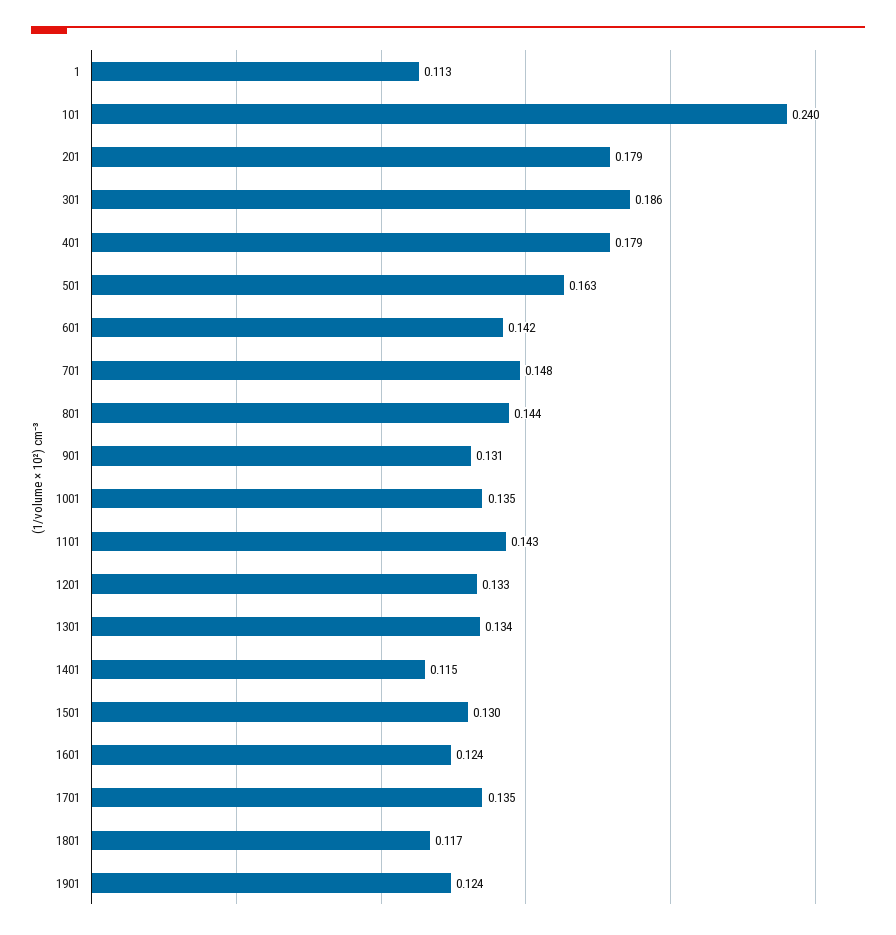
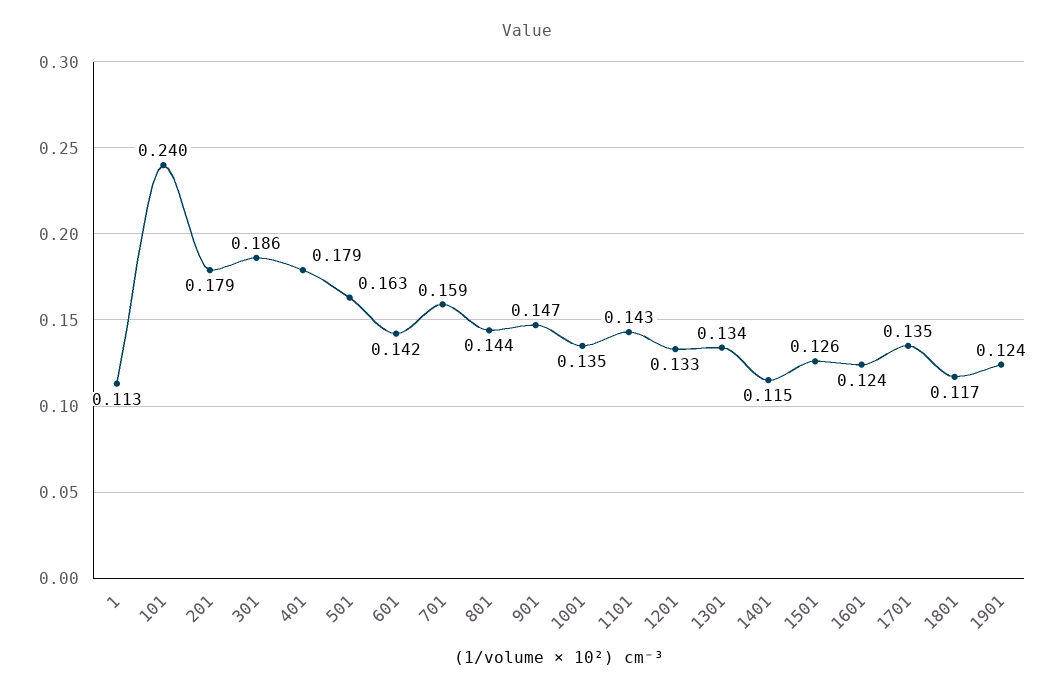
  {
    "1": 0.113,
    "101": 0.24,
    "201": 0.179,
    "301": 0.186,
    "401": 0.179,
    "501": 0.163,
    "601": 0.142,
-   "701": 0.148,
+   "701": 0.159,
    "801": 0.144,
-   "901": 0.131,
+   "901": 0.147,
    "1001": 0.135,
    "1101": 0.143,
    "1201": 0.133,
    "1301": 0.134,
    "1401": 0.115,
-   "1501": 0.13,
+   "1501": 0.126,
    "1601": 0.124,
    "1701": 0.135,
    "1801": 0.117,
    "1901": 0.124
  }

